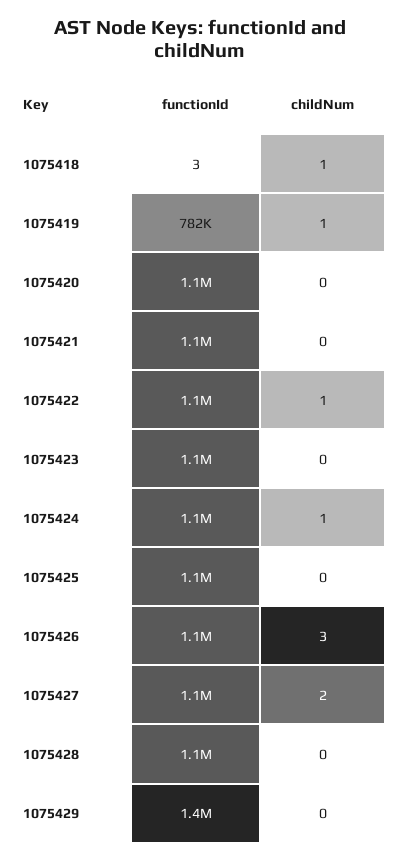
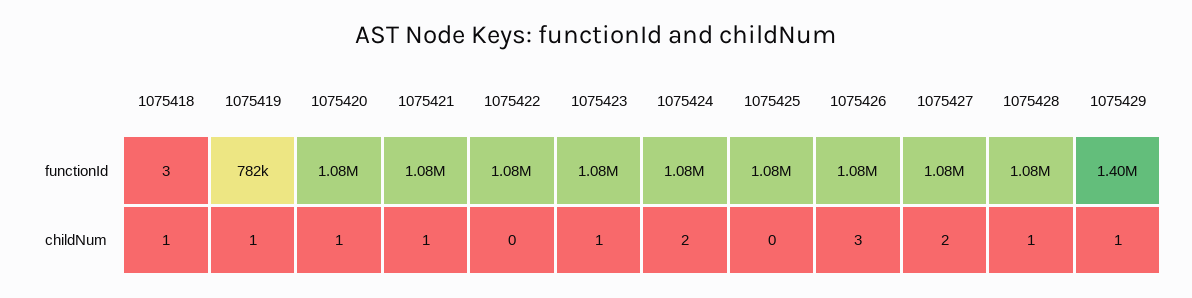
  {
    "functionId": {
      "1075418": 3,
      "1075419": 782000,
      "1075420": 1080000,
      "1075421": 1080000,
      "1075422": 1080000,
      "1075423": 1080000,
      "1075424": 1080000,
      "1075425": 1080000,
      "1075426": 1080000,
      "1075427": 1080000,
      "1075428": 1080000,
      "1075429": 1400000
    },
    "childNum": {
      "1075418": 1,
      "1075419": 1,
-     "1075420": 0,
+     "1075420": 1,
-     "1075421": 0,
+     "1075421": 1,
-     "1075422": 1,
+     "1075422": 0,
-     "1075423": 0,
+     "1075423": 1,
-     "1075424": 1,
+     "1075424": 2,
      "1075425": 0,
      "1075426": 3,
      "1075427": 2,
-     "1075428": 0,
+     "1075428": 1,
-     "1075429": 0
+     "1075429": 1
    }
  }

